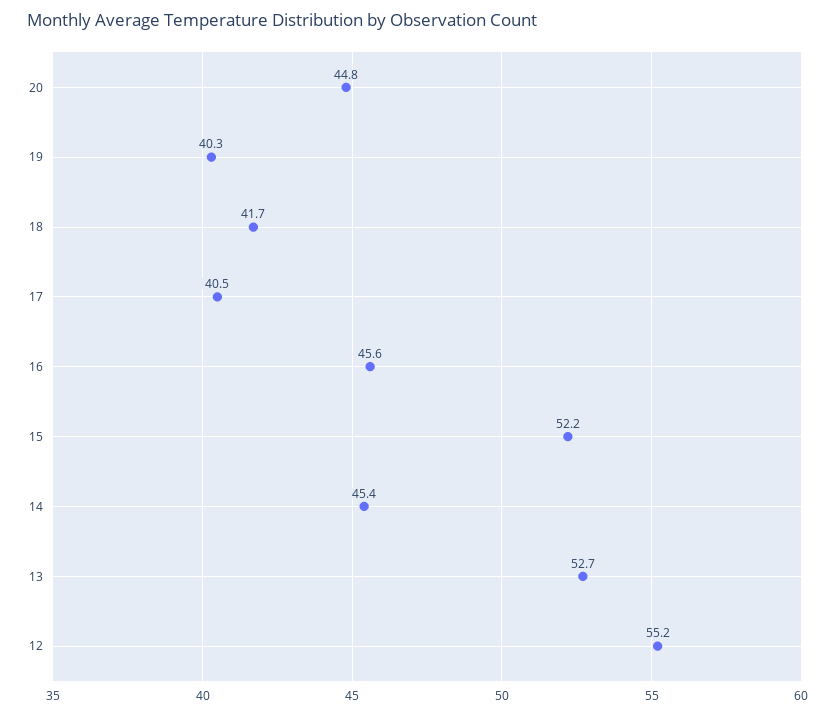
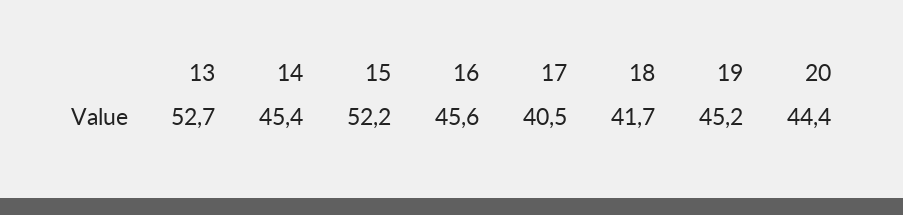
  {
-   "20": 44.8,
+   "20": 44.4,
-   "19": 40.3,
+   "19": 45.2,
    "18": 41.7,
    "17": 40.5,
    "16": 45.6,
    "15": 52.2,
    "14": 45.4,
-   "13": 52.7,
+   "13": 52.7
-   "12": 55.2
  }

